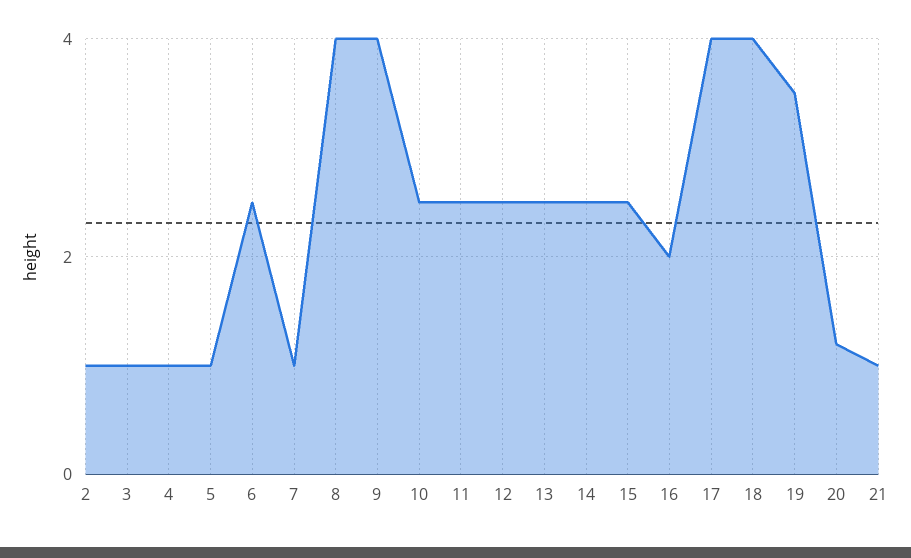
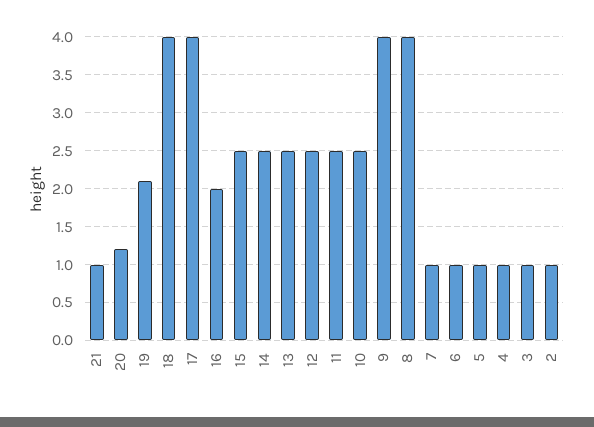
  {
    "2": 1,
    "3": 1,
    "4": 1,
    "5": 1,
-   "6": 2.5,
+   "6": 1,
    "7": 1,
    "8": 4,
    "9": 4,
    "10": 2.5,
    "11": 2.5,
    "12": 2.5,
    "13": 2.5,
    "14": 2.5,
    "15": 2.5,
    "16": 2,
    "17": 4,
    "18": 4,
-   "19": 3.5,
+   "19": 2.1,
    "20": 1.2,
    "21": 1
  }

